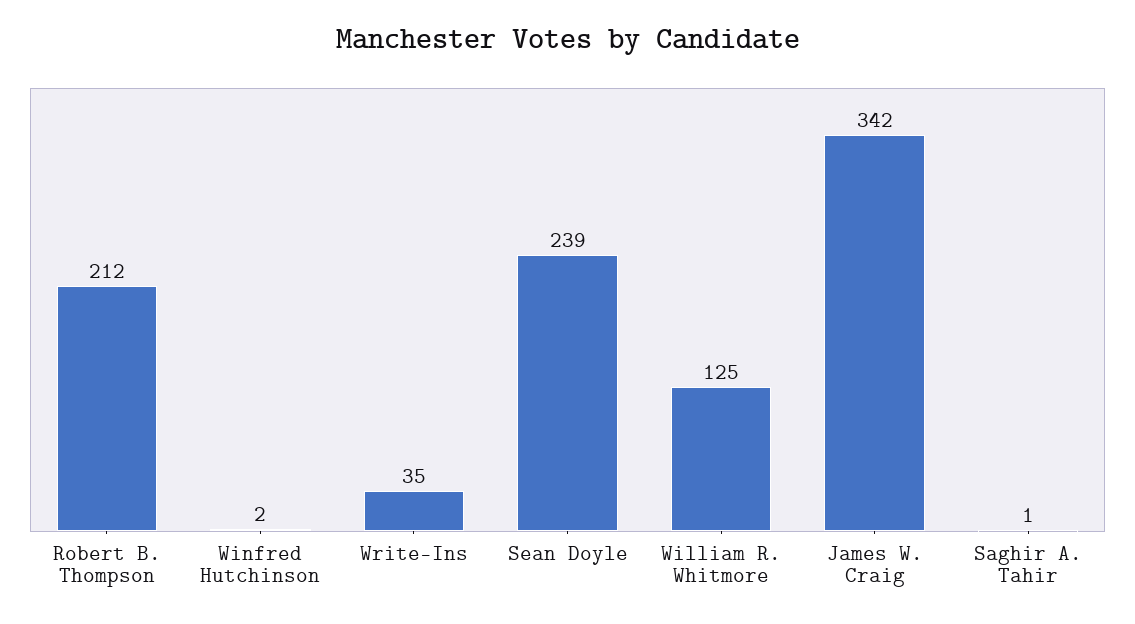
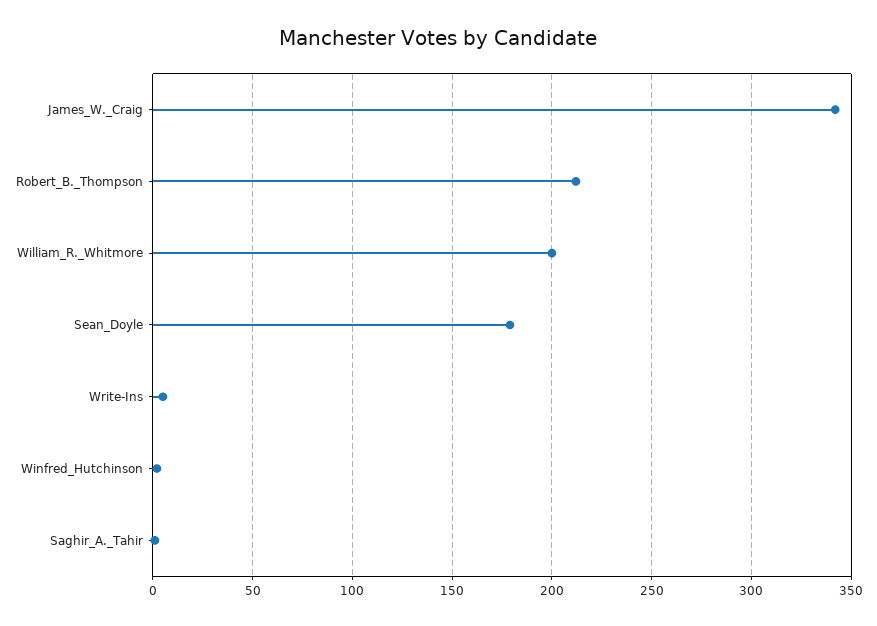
  {
    "Robert B. Thompson": 212,
    "Winfred Hutchinson": 2,
-   "Write-Ins": 35,
+   "Write-Ins": 5,
-   "Sean Doyle": 239,
+   "Sean Doyle": 180,
-   "William R. Whitmore": 125,
+   "William R. Whitmore": 200,
    "James W. Craig": 342,
    "Saghir A. Tahir": 1
  }

